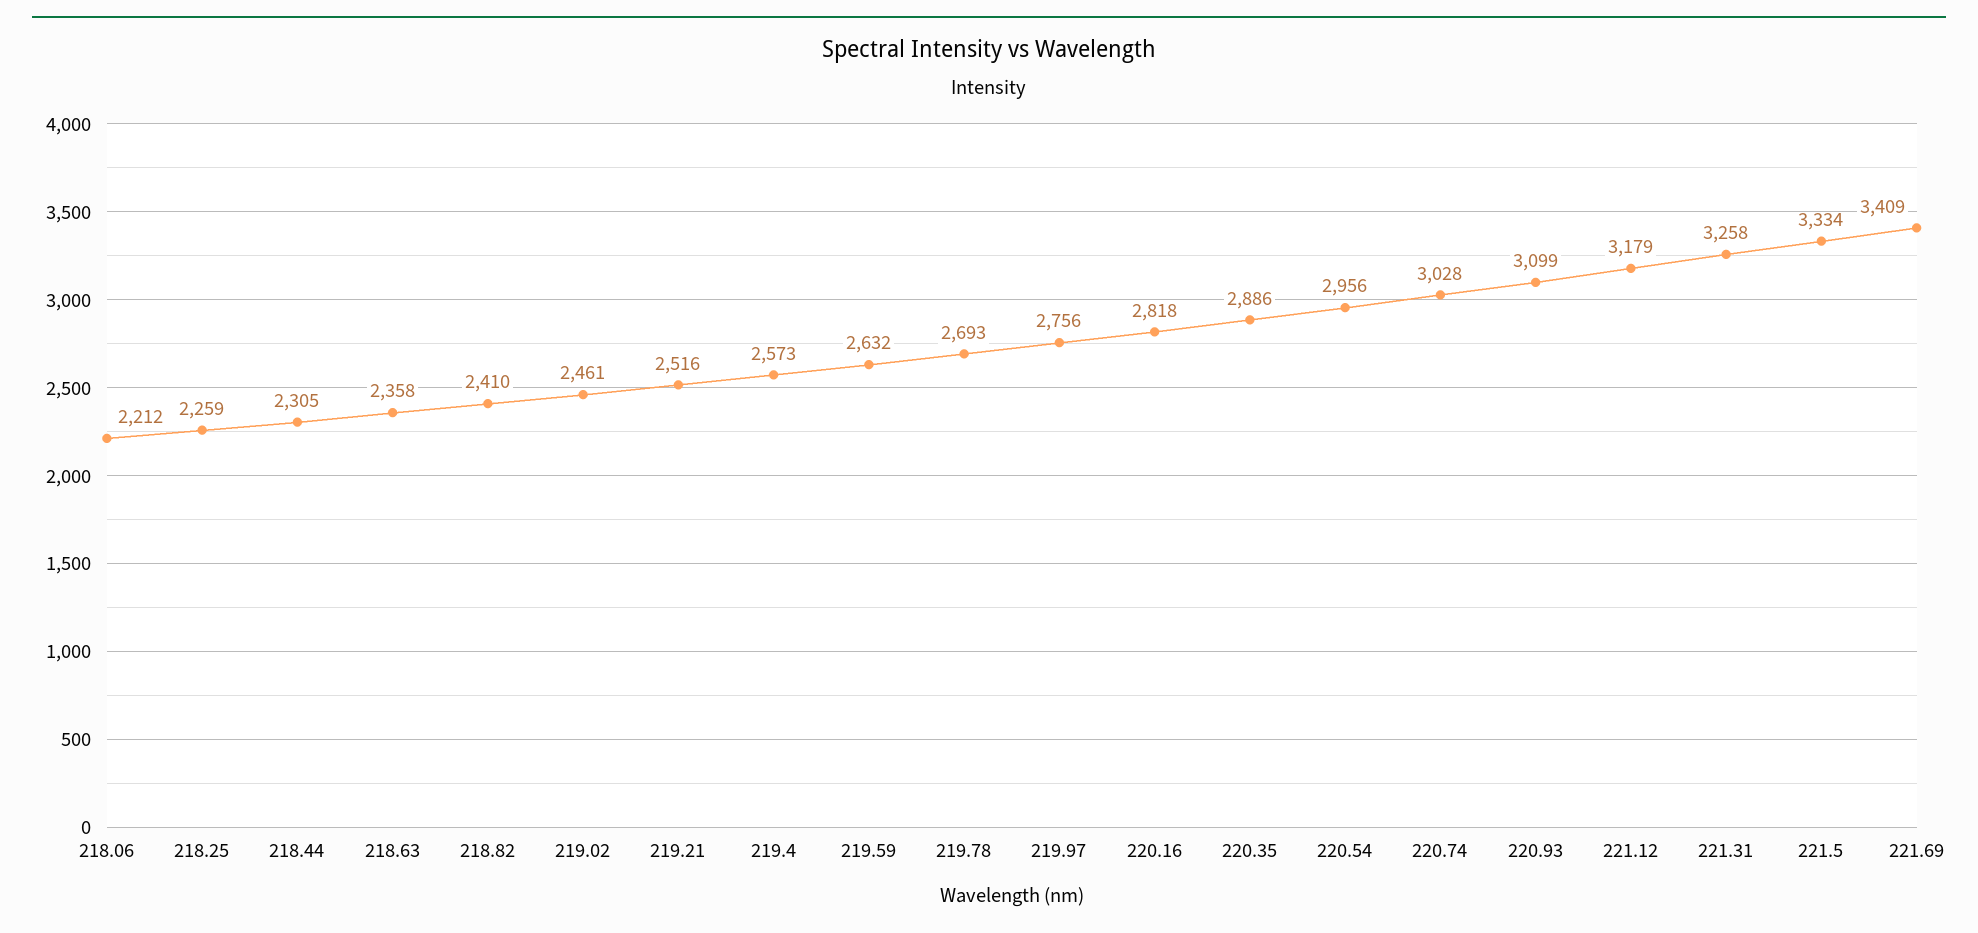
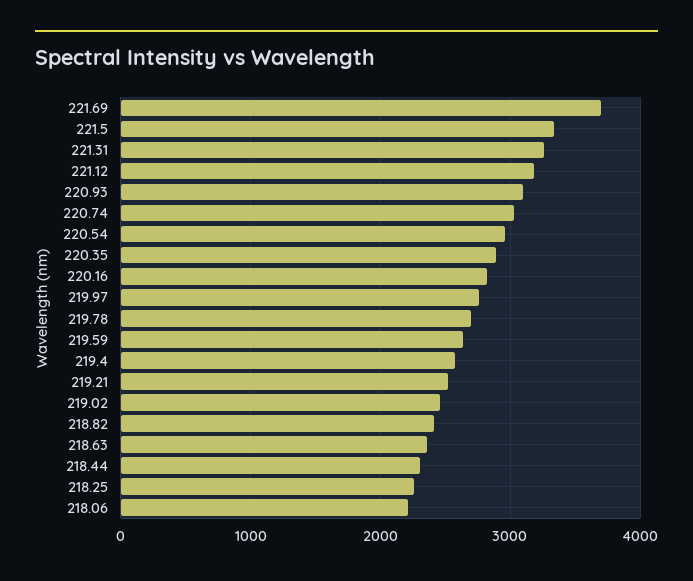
  {
    "218.06": 2212,
    "218.25": 2259,
    "218.44": 2305,
    "218.63": 2358,
    "218.82": 2410,
    "219.02": 2461,
    "219.21": 2516,
    "219.4": 2573,
    "219.59": 2632,
    "219.78": 2693,
    "219.97": 2756,
    "220.16": 2818,
    "220.35": 2886,
    "220.54": 2956,
    "220.74": 3028,
    "220.93": 3099,
    "221.12": 3179,
    "221.31": 3258,
    "221.5": 3334,
-   "221.69": 3409
+   "221.69": 3700
  }

